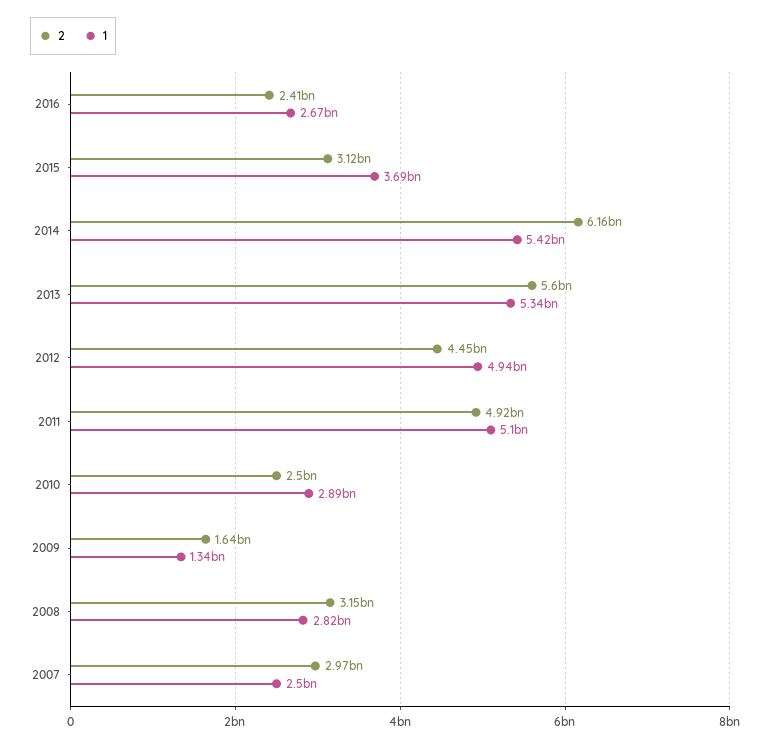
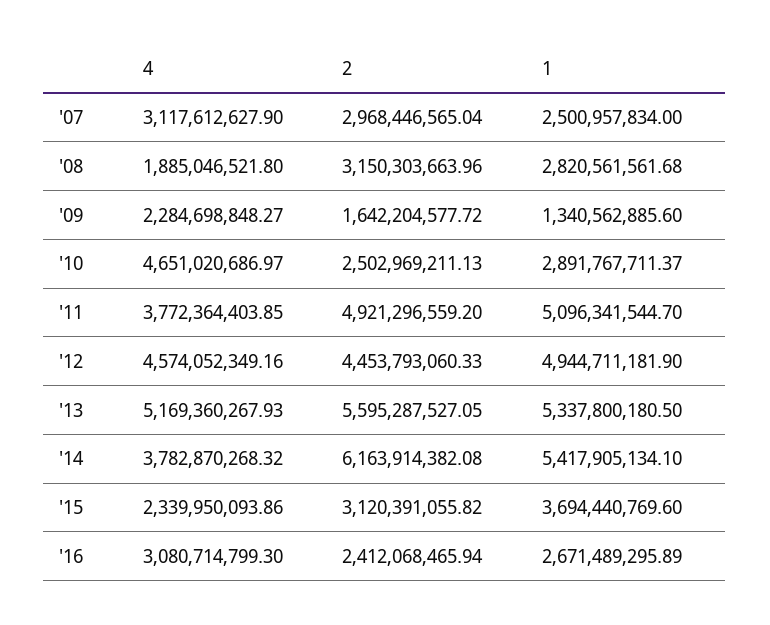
  {
    "2": {
      "2016": 2412068465.94,
      "2015": 3120391055.82,
      "2014": 6163914382.08,
      "2013": 5595287527.05,
      "2012": 4453793060.33,
      "2011": 4921296559.2,
      "2010": 2502969211.13,
      "2009": 1642204577.72,
      "2008": 3150303663.96,
      "2007": 2968446565.04
    },
    "1": {
      "2016": 2671489295.89,
      "2015": 3694440769.6,
      "2014": 5417905134.1,
      "2013": 5337800180.5,
      "2012": 4944711181.9,
      "2011": 5096341544.7,
      "2010": 2891767711.37,
      "2009": 1340562885.6,
      "2008": 2820561561.68,
      "2007": 2500957834
-   }
+   },
+   "4": {
+     "2007": 3117612627.9,
+     "2008": 1885046521.8,
+     "2009": 2284698848.27,
+     "2010": 4651020686.97,
+     "2011": 3772364403.85,
+     "2012": 4574052349.16,
+     "2013": 5169360267.93,
+     "2014": 3782870268.32,
+     "2015": 2339950093.86,
+     "2016": 3080714799.3
+   }
  }

